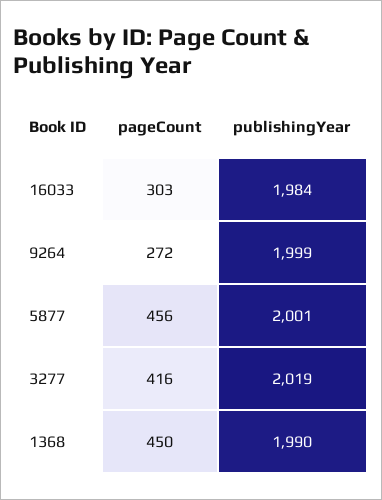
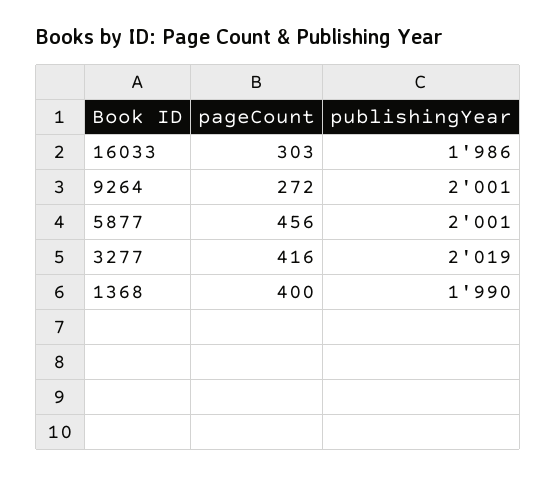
  {
    "pageCount": {
      "16033": 303,
      "9264": 272,
      "5877": 456,
      "3277": 416,
-     "1368": 450
+     "1368": 400
    },
    "publishingYear": {
-     "16033": 1984,
+     "16033": 1986,
-     "9264": 1999,
+     "9264": 2001,
      "5877": 2001,
      "3277": 2019,
      "1368": 1990
    }
  }

